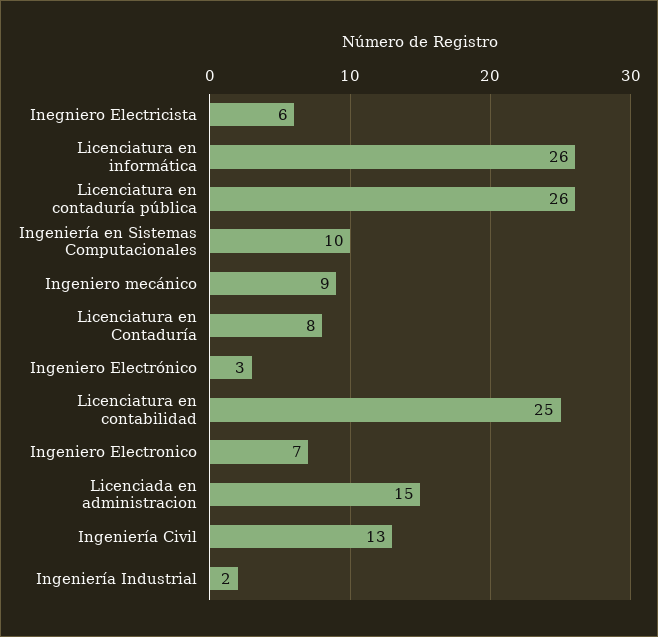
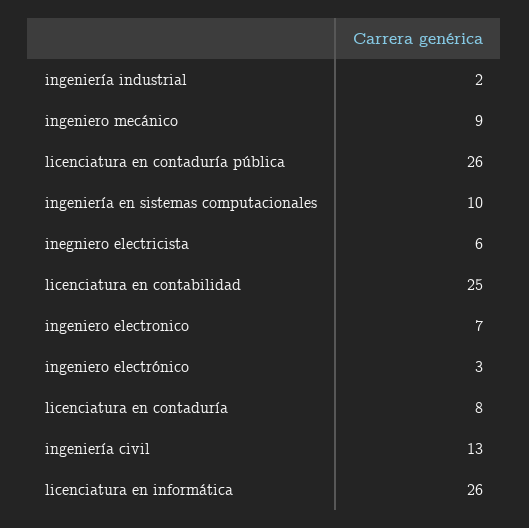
  {
    "Inegniero Electricista": 6,
    "Licenciatura en informática": 26,
    "Licenciatura en contaduría pública": 26,
    "Ingeniería en Sistemas Computacionales": 10,
    "Ingeniero mecánico": 9,
    "Licenciatura en Contaduría": 8,
    "Ingeniero Electrónico": 3,
    "Licenciatura en contabilidad": 25,
    "Ingeniero Electronico": 7,
-   "Licenciada en administracion": 15,
    "Ingeniería Civil": 13,
    "Ingeniería Industrial": 2
  }

